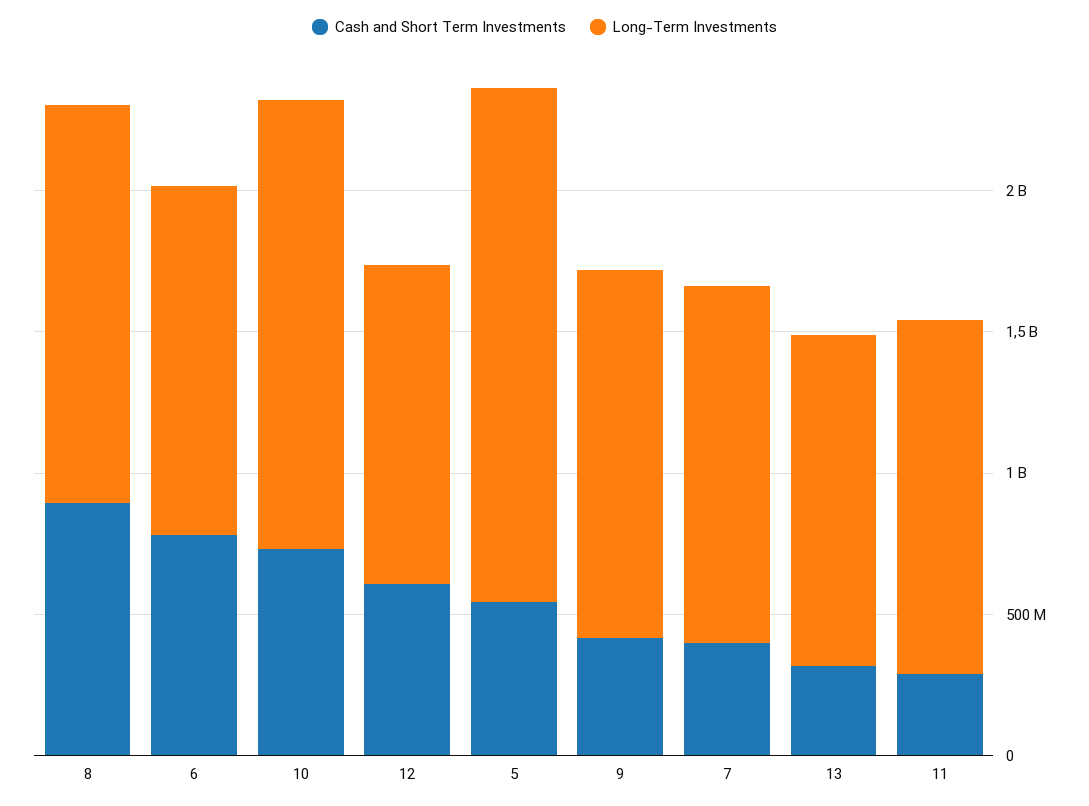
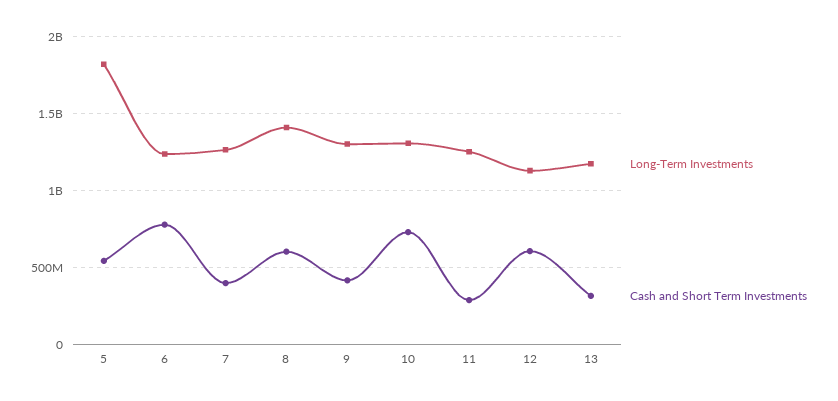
  {
    "Cash and Short Term Investments": {
-     "8": 900000000,
+     "8": 600000000,
      "6": 800000000,
      "10": 750000000,
      "12": 600000000,
      "5": 550000000,
      "9": 400000000,
      "7": 400000000,
      "13": 300000000,
      "11": 300000000
    },
    "Long-Term Investments": {
      "8": 1400000000,
      "6": 1250000000,
-     "10": 1600000000,
+     "10": 1300000000,
      "12": 1150000000,
      "5": 1800000000,
      "9": 1300000000,
      "7": 1250000000,
      "13": 1150000000,
      "11": 1250000000
    }
  }

